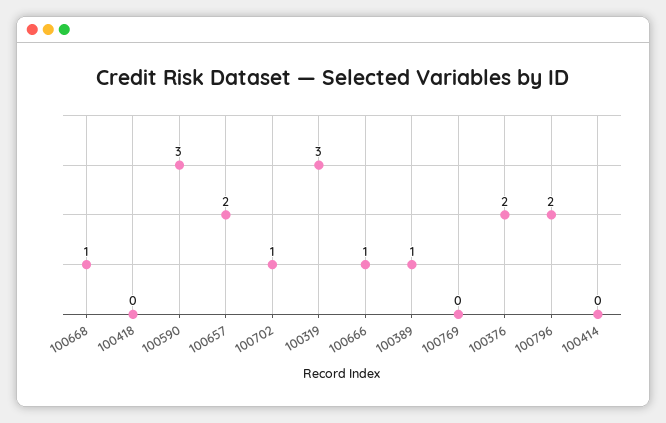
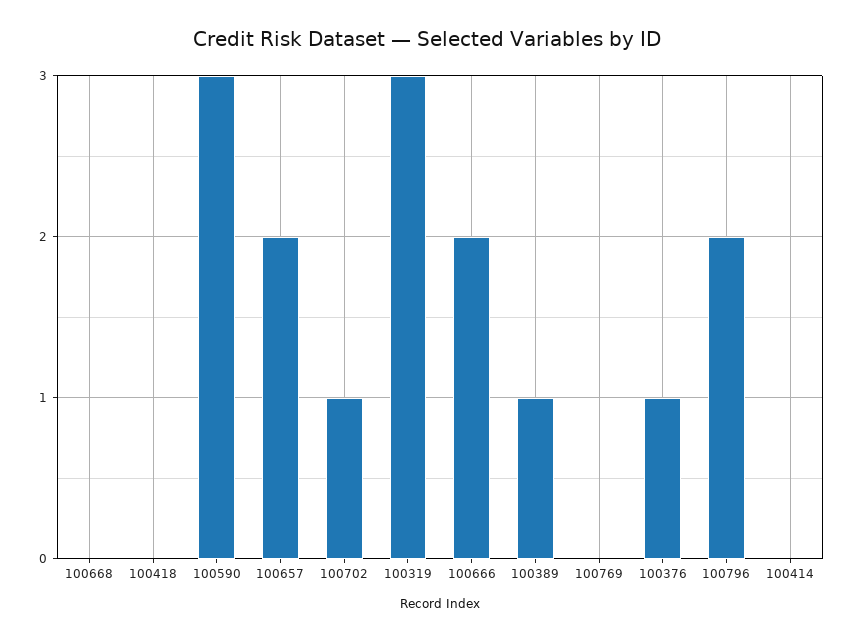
  {
-   "100668": 1,
+   "100668": 0,
    "100418": 0,
    "100590": 3,
    "100657": 2,
    "100702": 1,
    "100319": 3,
-   "100666": 1,
+   "100666": 2,
    "100389": 1,
    "100769": 0,
-   "100376": 2,
+   "100376": 1,
    "100796": 2,
    "100414": 0
  }

